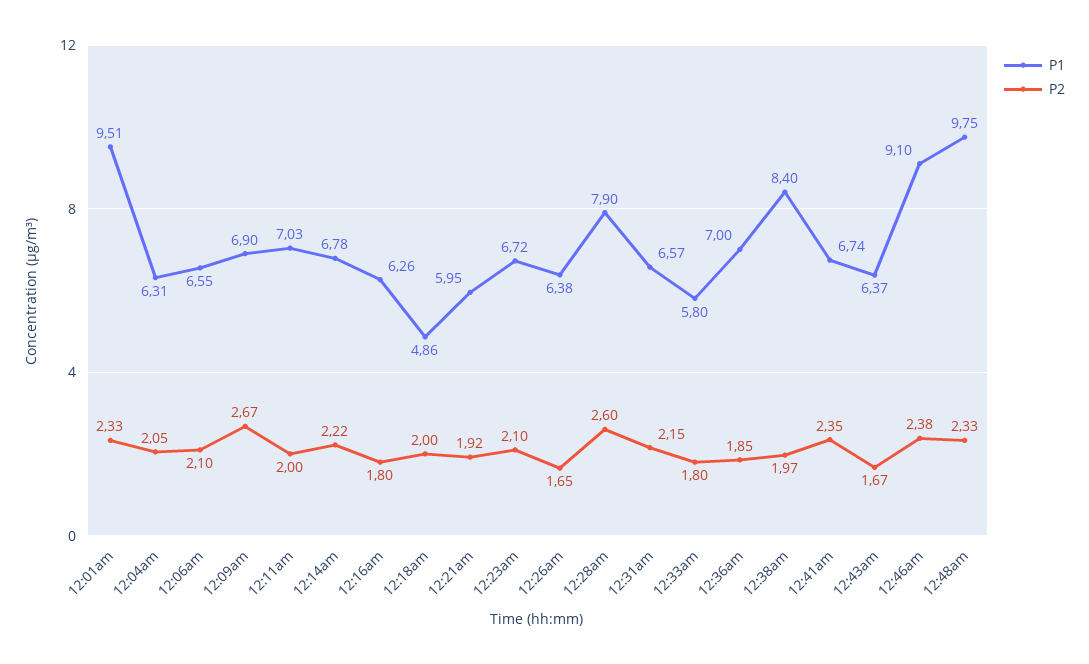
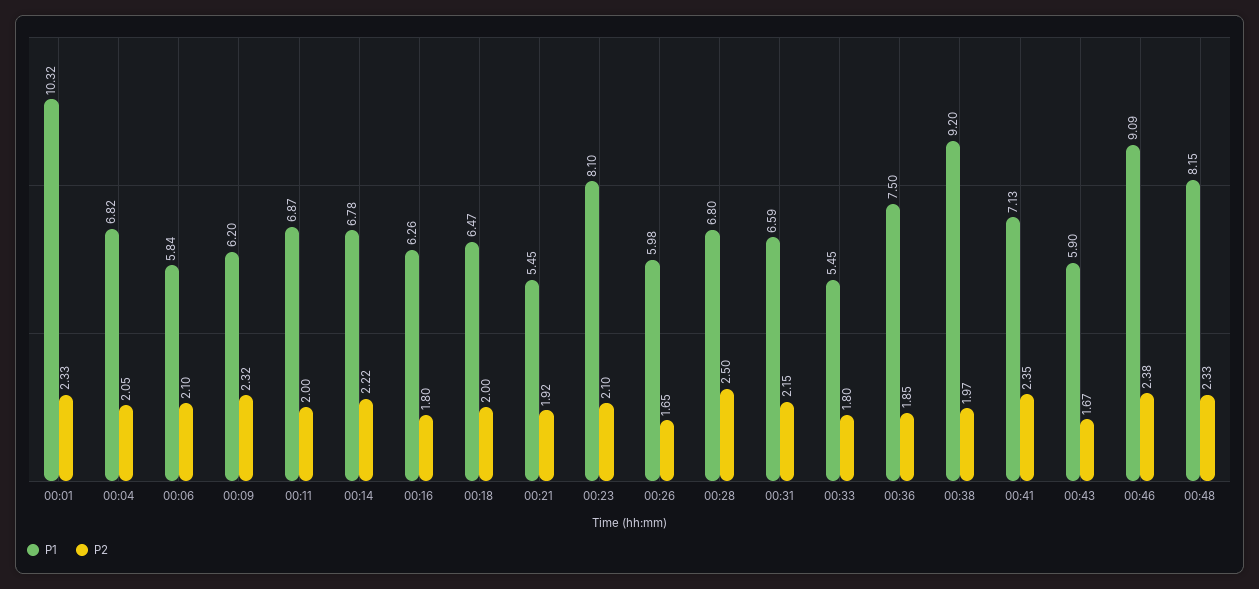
  {
    "P1": {
-     "12:01am": 9.51,
+     "12:01am": 10.32,
-     "12:04am": 6.31,
+     "12:04am": 6.82,
-     "12:06am": 6.55,
+     "12:06am": 5.84,
-     "12:09am": 6.9,
+     "12:09am": 6.2,
-     "12:11am": 7.03,
+     "12:11am": 6.87,
      "12:14am": 6.78,
      "12:16am": 6.26,
-     "12:18am": 4.86,
+     "12:18am": 6.47,
-     "12:21am": 5.95,
+     "12:21am": 5.45,
-     "12:23am": 6.72,
+     "12:23am": 8.1,
-     "12:26am": 6.38,
+     "12:26am": 5.98,
-     "12:28am": 7.9,
+     "12:28am": 6.8,
-     "12:31am": 6.57,
+     "12:31am": 6.59,
-     "12:33am": 5.8,
+     "12:33am": 5.45,
-     "12:36am": 7,
+     "12:36am": 7.5,
-     "12:38am": 8.4,
+     "12:38am": 9.2,
-     "12:41am": 6.74,
+     "12:41am": 7.13,
-     "12:43am": 6.37,
+     "12:43am": 5.9,
-     "12:46am": 9.1,
+     "12:46am": 9.09,
-     "12:48am": 9.75
+     "12:48am": 8.15
    },
    "P2": {
      "12:01am": 2.33,
      "12:04am": 2.05,
      "12:06am": 2.1,
-     "12:09am": 2.67,
+     "12:09am": 2.32,
      "12:11am": 2,
      "12:14am": 2.22,
      "12:16am": 1.8,
      "12:18am": 2,
      "12:21am": 1.92,
      "12:23am": 2.1,
      "12:26am": 1.65,
-     "12:28am": 2.6,
+     "12:28am": 2.5,
      "12:31am": 2.15,
      "12:33am": 1.8,
      "12:36am": 1.85,
      "12:38am": 1.97,
      "12:41am": 2.35,
      "12:43am": 1.67,
      "12:46am": 2.38,
      "12:48am": 2.33
    }
  }

